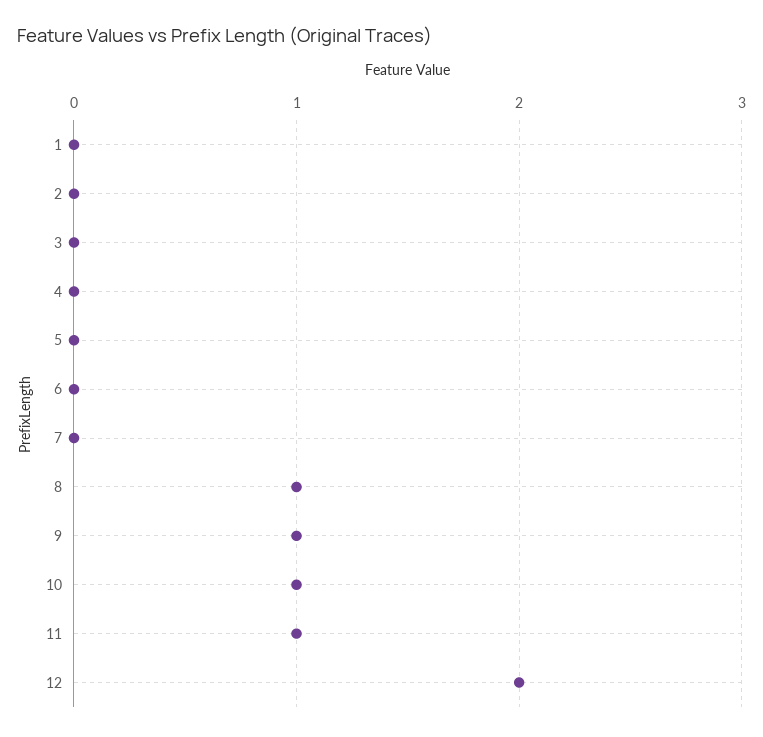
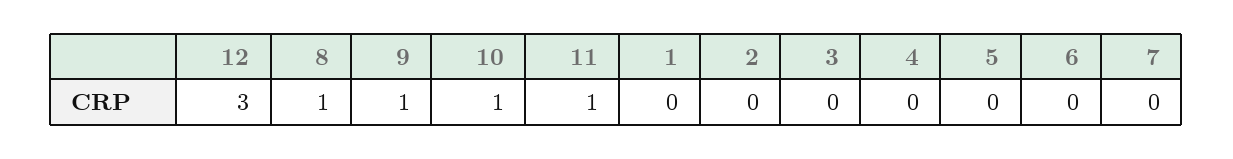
  {
    "1": 0,
    "2": 0,
    "3": 0,
    "4": 0,
    "5": 0,
    "6": 0,
    "7": 0,
    "8": 1,
    "9": 1,
    "10": 1,
    "11": 1,
-   "12": 2
+   "12": 3
  }

